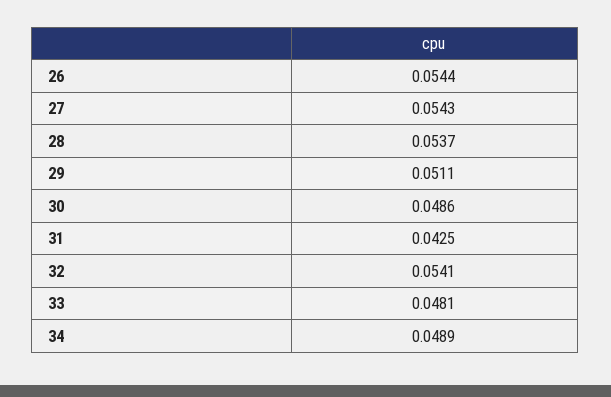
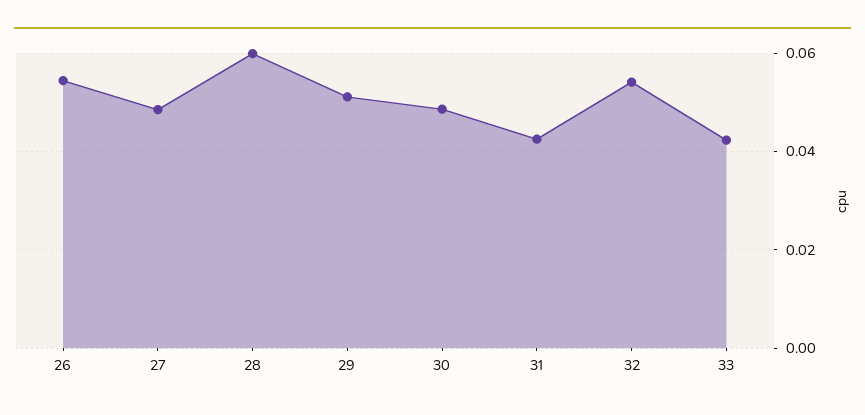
  {
    "26": 0.0544,
-   "27": 0.0543,
+   "27": 0.048,
-   "28": 0.0537,
+   "28": 0.06,
    "29": 0.0511,
    "30": 0.0486,
    "31": 0.0425,
    "32": 0.0541,
-   "33": 0.0481,
+   "33": 0.042
-   "34": 0.0489
  }

